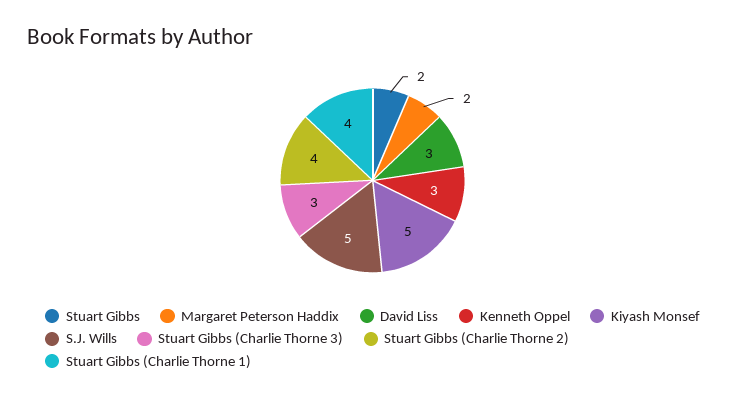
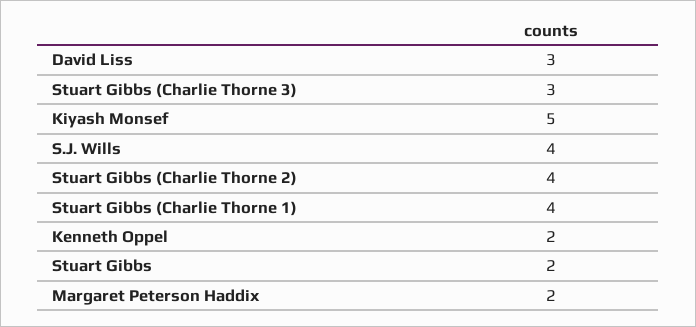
  {
    "Stuart Gibbs": 2,
    "Margaret Peterson Haddix": 2,
    "David Liss": 3,
-   "Kenneth Oppel": 3,
+   "Kenneth Oppel": 2,
    "Kiyash Monsef": 5,
-   "S.J. Wills": 5,
+   "S.J. Wills": 4,
    "Stuart Gibbs (Charlie Thorne 3)": 3,
    "Stuart Gibbs (Charlie Thorne 2)": 4,
    "Stuart Gibbs (Charlie Thorne 1)": 4
  }

